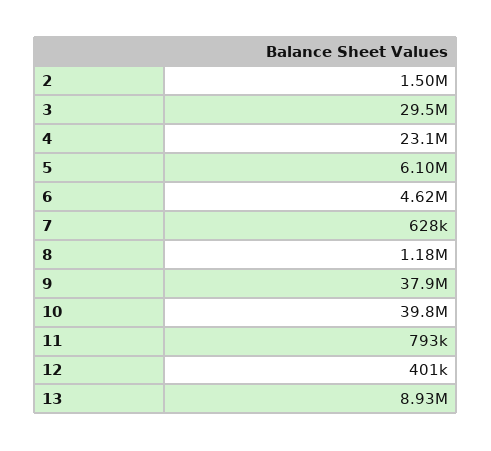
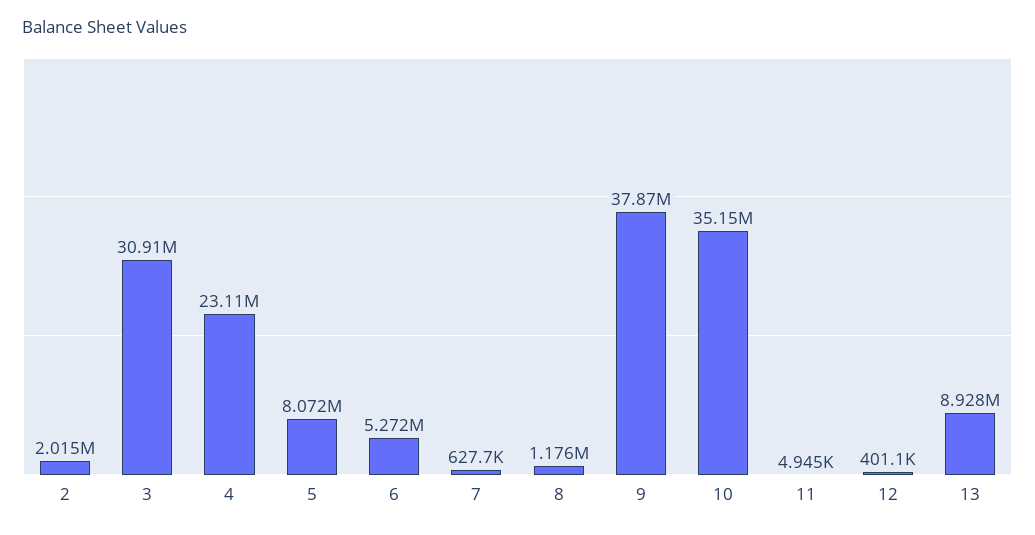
  {
-   "2": 1500000,
+   "2": 2015000,
-   "3": 29500000,
+   "3": 30910000,
    "4": 23110000,
-   "5": 6100000,
+   "5": 8072000,
-   "6": 4620000,
+   "6": 5272000,
    "7": 627700,
    "8": 1176000,
    "9": 37870000,
-   "10": 39800000,
+   "10": 35150000,
-   "11": 793000,
+   "11": 4945,
    "12": 401100,
    "13": 8928000
  }

